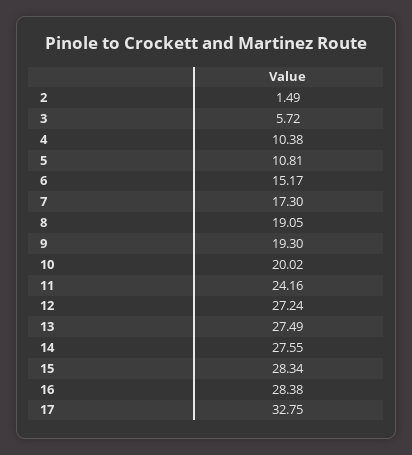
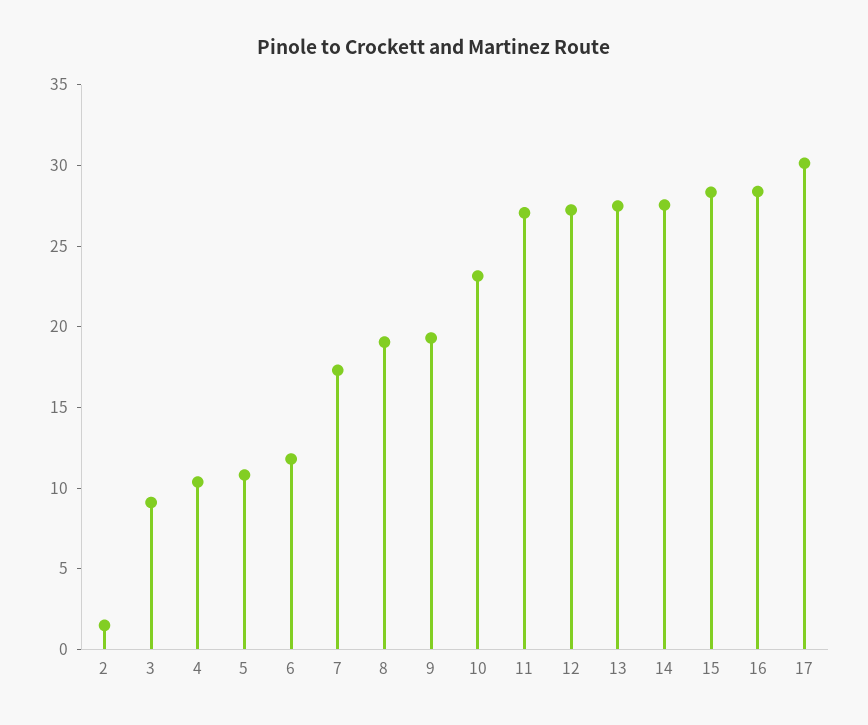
  {
    "2": 1.49,
-   "3": 5.72,
+   "3": 9,
    "4": 10.38,
    "5": 10.81,
-   "6": 15.17,
+   "6": 12,
    "7": 17.3,
    "8": 19.05,
    "9": 19.3,
-   "10": 20.02,
+   "10": 23,
-   "11": 24.16,
+   "11": 27,
    "12": 27.24,
    "13": 27.49,
    "14": 27.55,
    "15": 28.34,
    "16": 28.38,
-   "17": 32.75
+   "17": 30
  }

